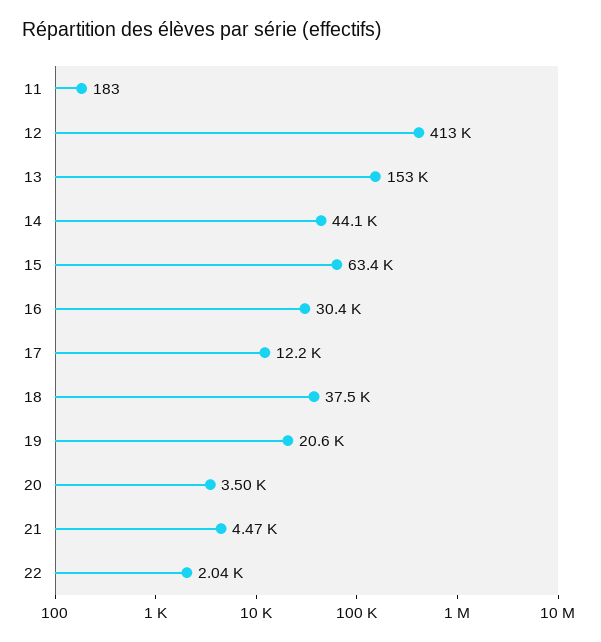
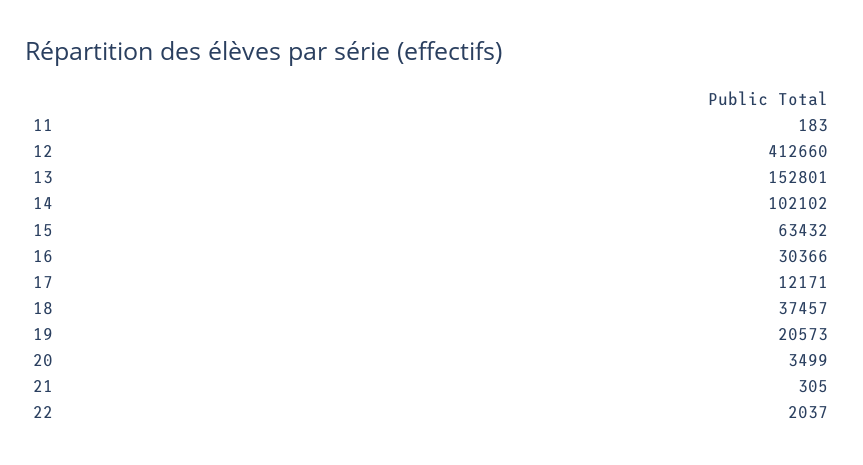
  {
    "11": 183,
    "12": 412660,
    "13": 152801,
-   "14": 44100,
+   "14": 102102,
    "15": 63432,
    "16": 30366,
    "17": 12171,
    "18": 37457,
    "19": 20573,
    "20": 3499,
-   "21": 4470,
+   "21": 305,
    "22": 2037
  }

